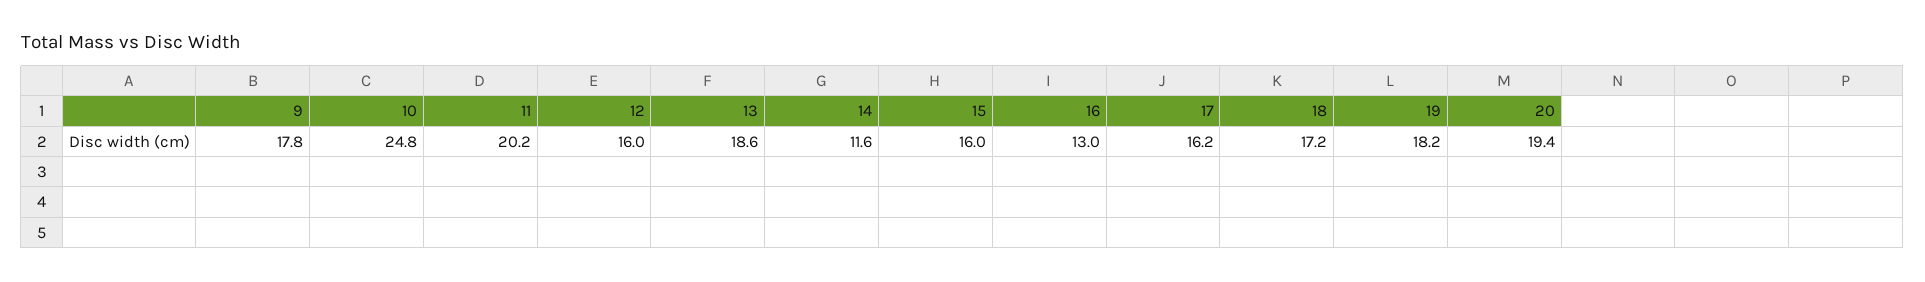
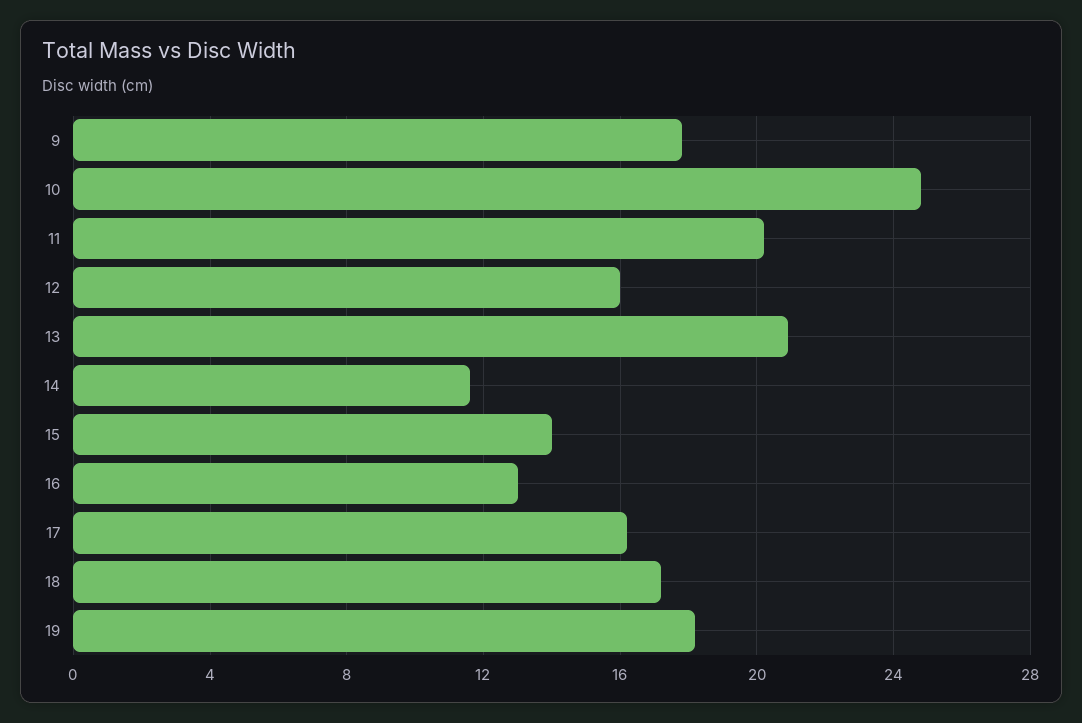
  {
    "9": 17.8,
    "10": 24.8,
    "11": 20.2,
    "12": 16,
-   "13": 18.6,
+   "13": 21,
    "14": 11.6,
-   "15": 16,
+   "15": 14,
    "16": 13,
    "17": 16.2,
    "18": 17.2,
-   "19": 18.2,
+   "19": 18.2
-   "20": 19.4
  }

